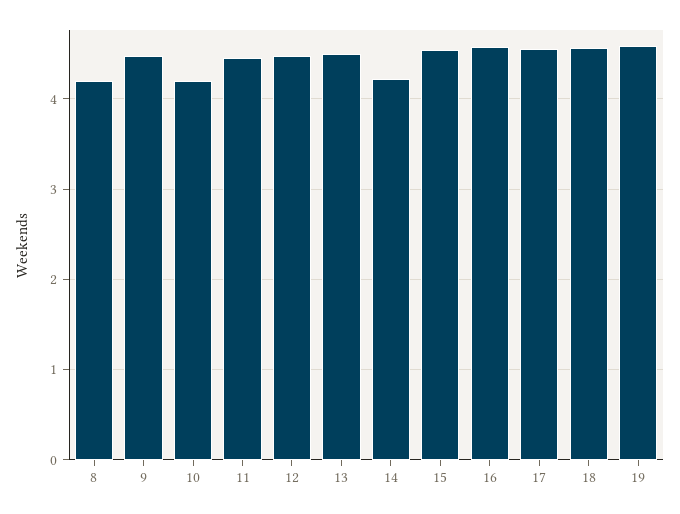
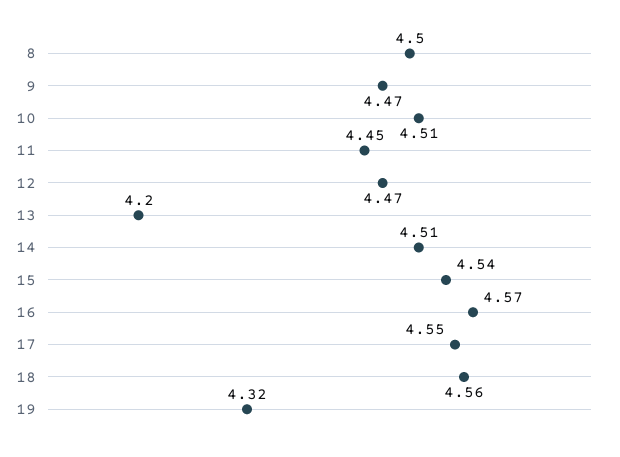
  {
-   "8": 4.2,
+   "8": 4.5,
    "9": 4.47,
-   "10": 4.2,
+   "10": 4.51,
    "11": 4.45,
    "12": 4.47,
-   "13": 4.5,
+   "13": 4.2,
-   "14": 4.2,
+   "14": 4.51,
    "15": 4.54,
    "16": 4.57,
    "17": 4.55,
    "18": 4.56,
-   "19": 4.6
+   "19": 4.32
  }

